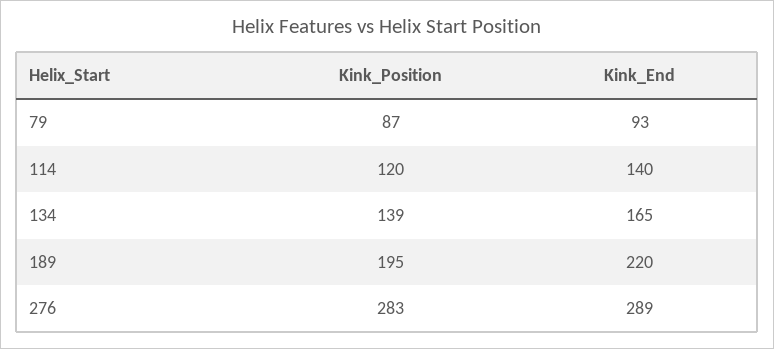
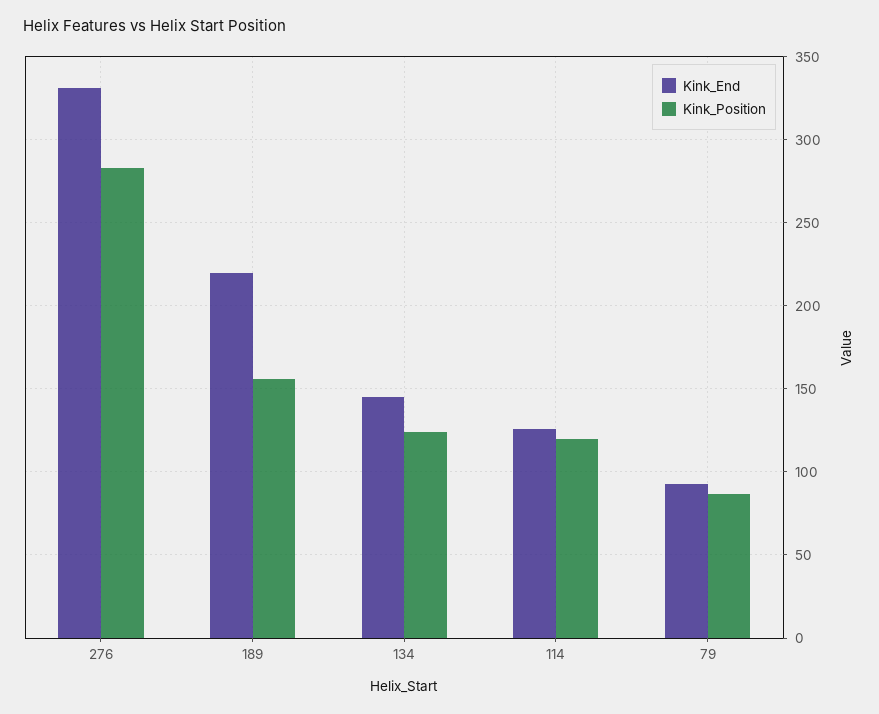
  {
    "Kink_Position": {
      "79": 87,
      "114": 120,
-     "134": 139,
+     "134": 125,
-     "189": 195,
+     "189": 155,
      "276": 283
    },
    "Kink_End": {
      "79": 93,
-     "114": 140,
+     "114": 125,
-     "134": 165,
+     "134": 145,
      "189": 220,
-     "276": 289
+     "276": 330
    }
  }

